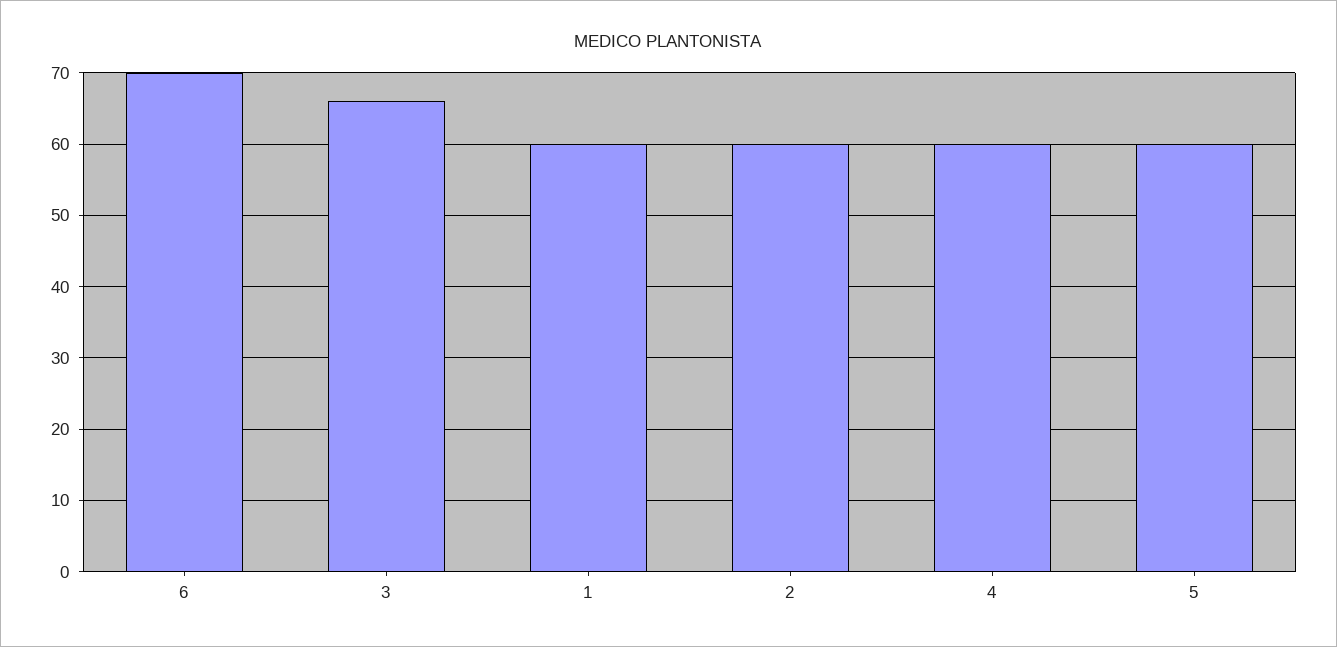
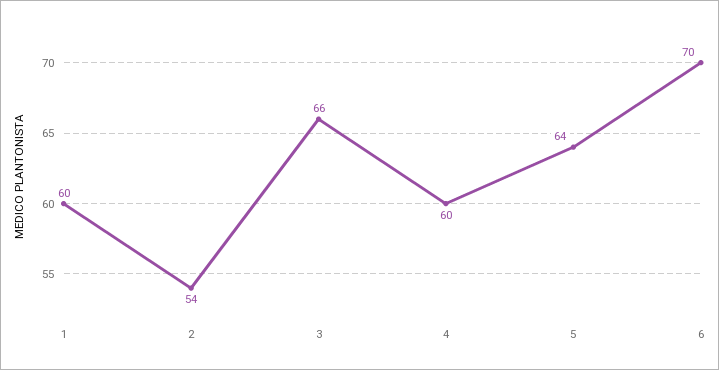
  {
    "6": 70,
    "3": 66,
    "1": 60,
-   "2": 60,
+   "2": 54,
    "4": 60,
-   "5": 60
+   "5": 64
  }

